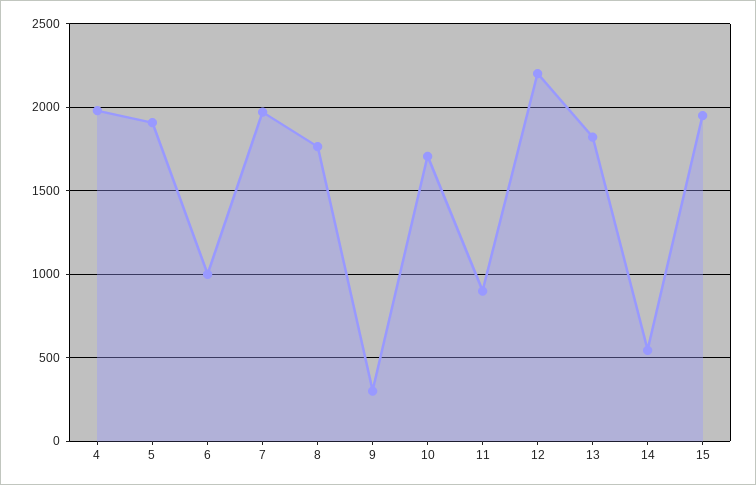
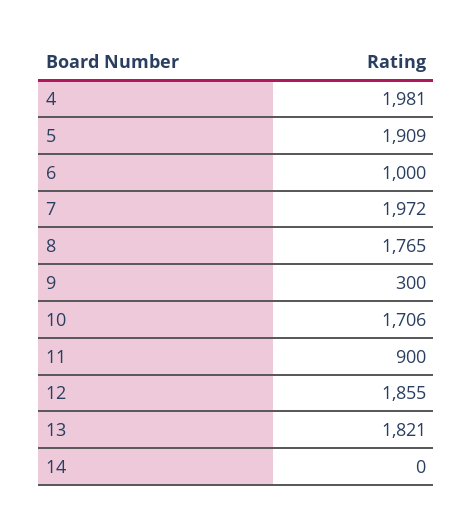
  {
    "4": 1981,
    "5": 1909,
    "6": 1000,
    "7": 1972,
    "8": 1765,
    "9": 300,
    "10": 1706,
    "11": 900,
-   "12": 2200,
+   "12": 1855,
    "13": 1821,
-   "14": 550,
+   "14": 0
-   "15": 1950
  }

